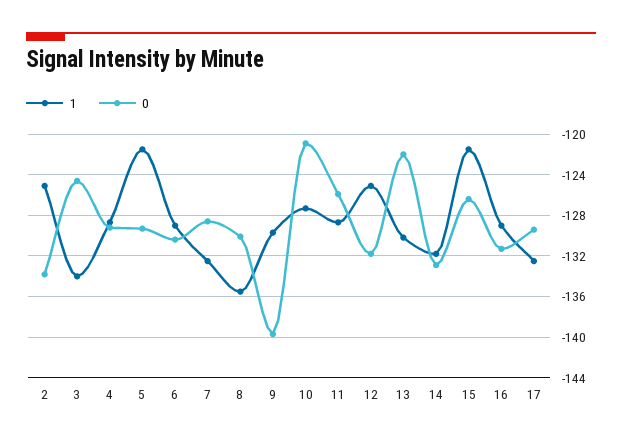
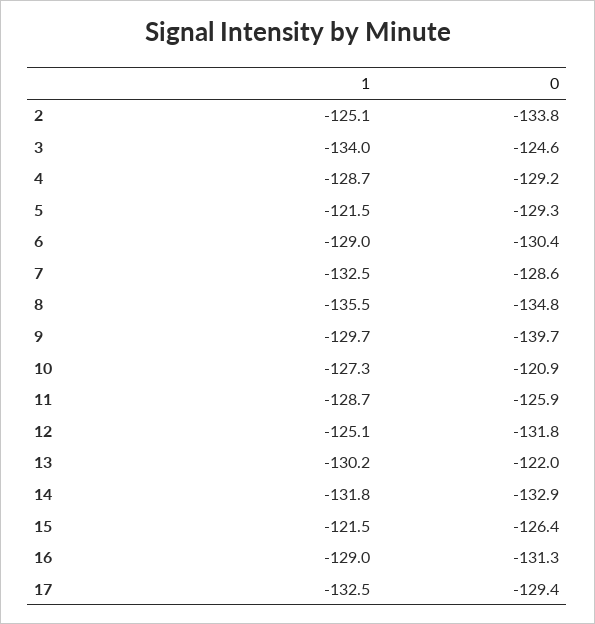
  {
    "1": {
      "2": -125.1,
      "3": -134,
      "4": -128.7,
      "5": -121.5,
      "6": -129,
      "7": -132.5,
      "8": -135.5,
      "9": -129.7,
      "10": -127.3,
      "11": -128.7,
      "12": -125.1,
      "13": -130.2,
      "14": -131.8,
      "15": -121.5,
      "16": -129,
      "17": -132.5
    },
    "0": {
      "2": -133.8,
      "3": -124.6,
      "4": -129.2,
      "5": -129.3,
      "6": -130.4,
      "7": -128.6,
-     "8": -130,
+     "8": -134.8,
      "9": -139.7,
      "10": -120.9,
      "11": -125.9,
      "12": -131.8,
      "13": -122,
      "14": -132.9,
      "15": -126.4,
      "16": -131.3,
      "17": -129.4
    }
  }

